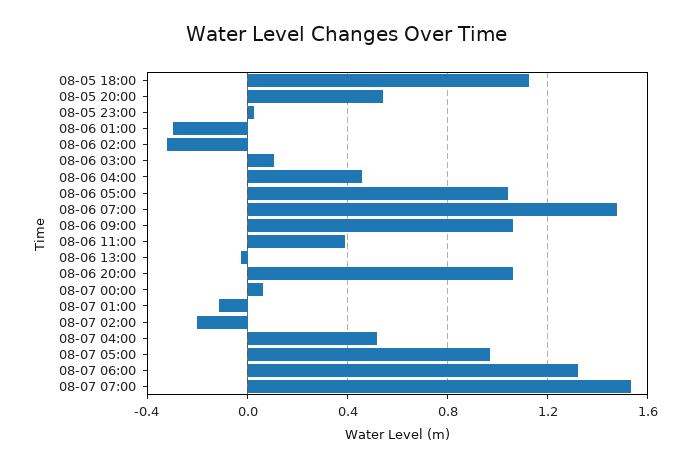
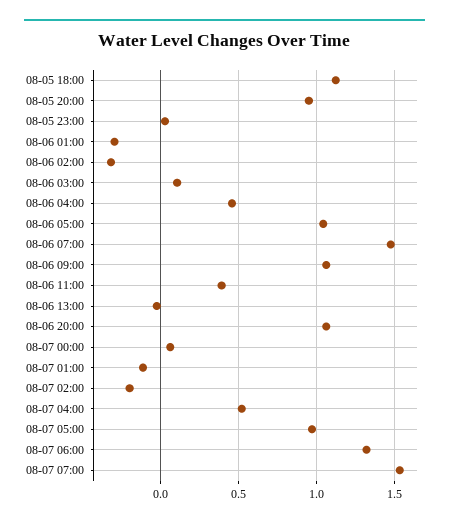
  {
    "08-05 18:00": 1.1,
-   "08-05 20:00": 0.55,
+   "08-05 20:00": 0.95,
    "08-05 23:00": 0.05,
    "08-06 01:00": -0.3,
    "08-06 02:00": -0.3,
    "08-06 03:00": 0.1,
    "08-06 04:00": 0.45,
    "08-06 05:00": 1.05,
    "08-06 07:00": 1.5,
    "08-06 09:00": 1.05,
    "08-06 11:00": 0.4,
    "08-06 13:00": -0.05,
    "08-06 20:00": 1.05,
    "08-07 00:00": 0.05,
    "08-07 01:00": -0.1,
    "08-07 02:00": -0.2,
    "08-07 04:00": 0.5,
    "08-07 05:00": 0.95,
    "08-07 06:00": 1.3,
    "08-07 07:00": 1.55
  }

